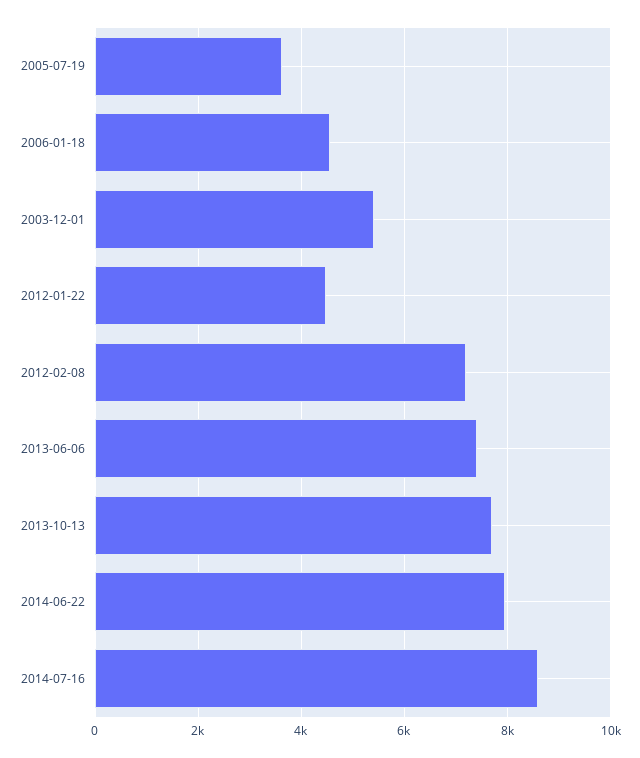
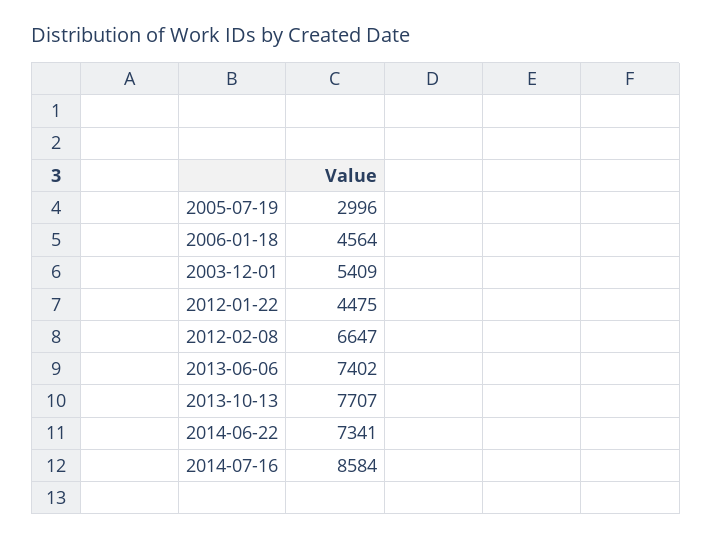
  {
-   "2005-07-19": 3600,
+   "2005-07-19": 2996,
    "2006-01-18": 4564,
    "2003-12-01": 5409,
    "2012-01-22": 4475,
-   "2012-02-08": 7200,
+   "2012-02-08": 6647,
    "2013-06-06": 7402,
    "2013-10-13": 7707,
-   "2014-06-22": 8000,
+   "2014-06-22": 7341,
    "2014-07-16": 8584
  }

